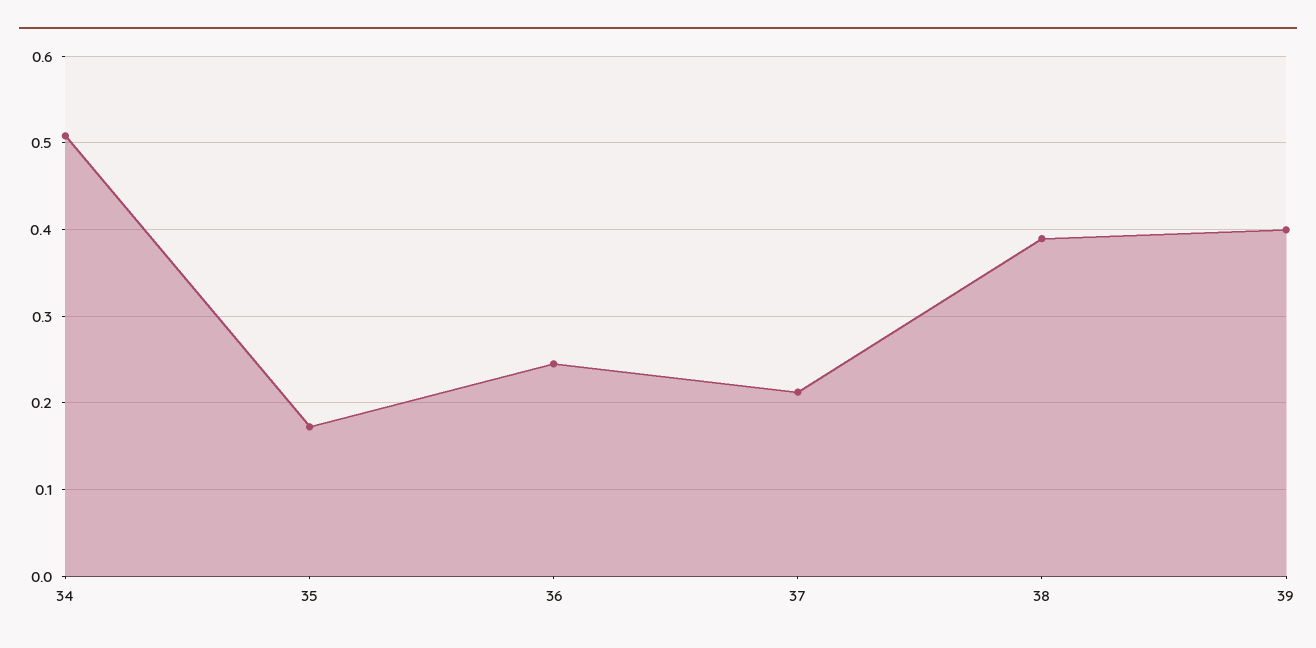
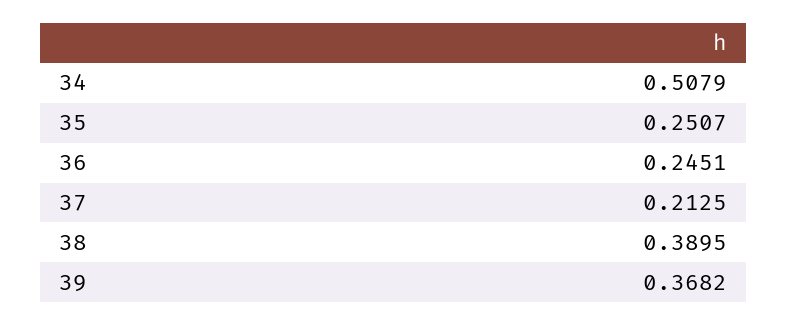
  {
    "34": 0.5079,
-   "35": 0.17,
+   "35": 0.2507,
    "36": 0.2451,
    "37": 0.2125,
    "38": 0.3895,
-   "39": 0.4
+   "39": 0.3682
  }

